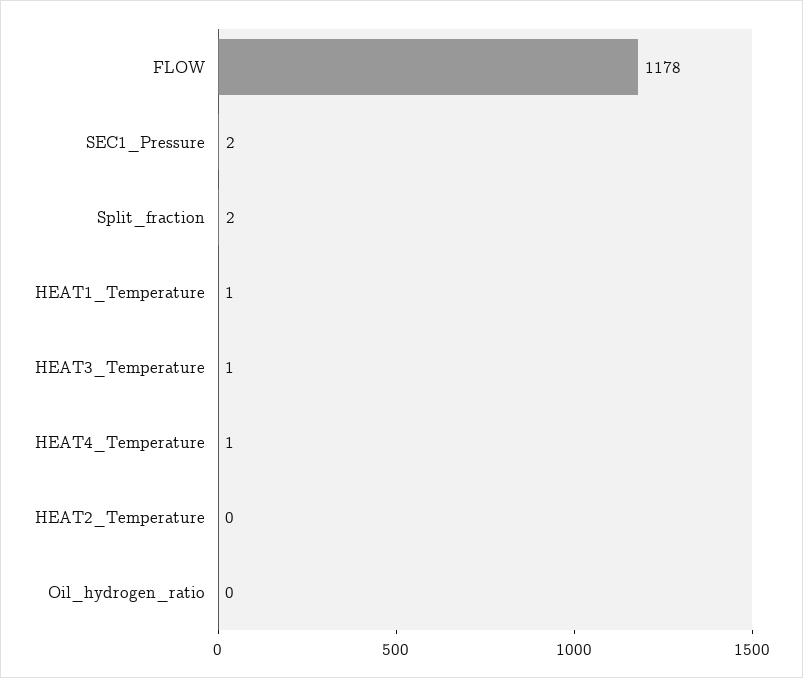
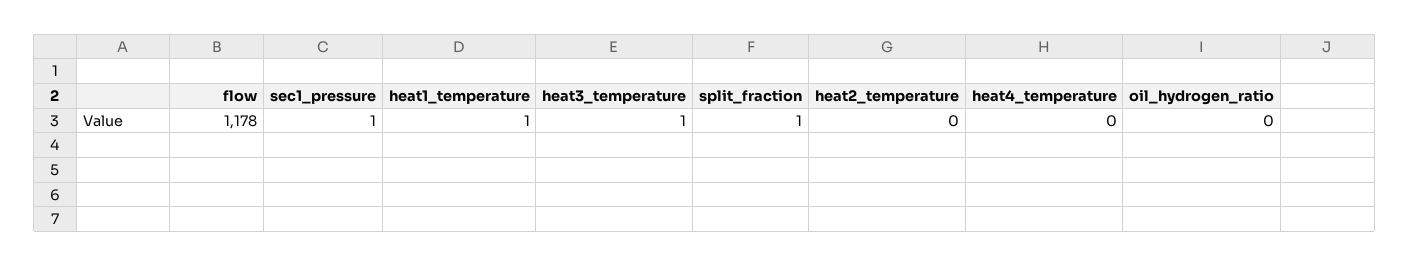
  {
    "FLOW": 1178,
-   "SEC1_Pressure": 2,
+   "SEC1_Pressure": 1,
-   "Split_fraction": 2,
+   "Split_fraction": 1,
    "HEAT1_Temperature": 1,
    "HEAT3_Temperature": 1,
-   "HEAT4_Temperature": 1,
+   "HEAT4_Temperature": 0,
    "HEAT2_Temperature": 0,
    "Oil_hydrogen_ratio": 0
  }

